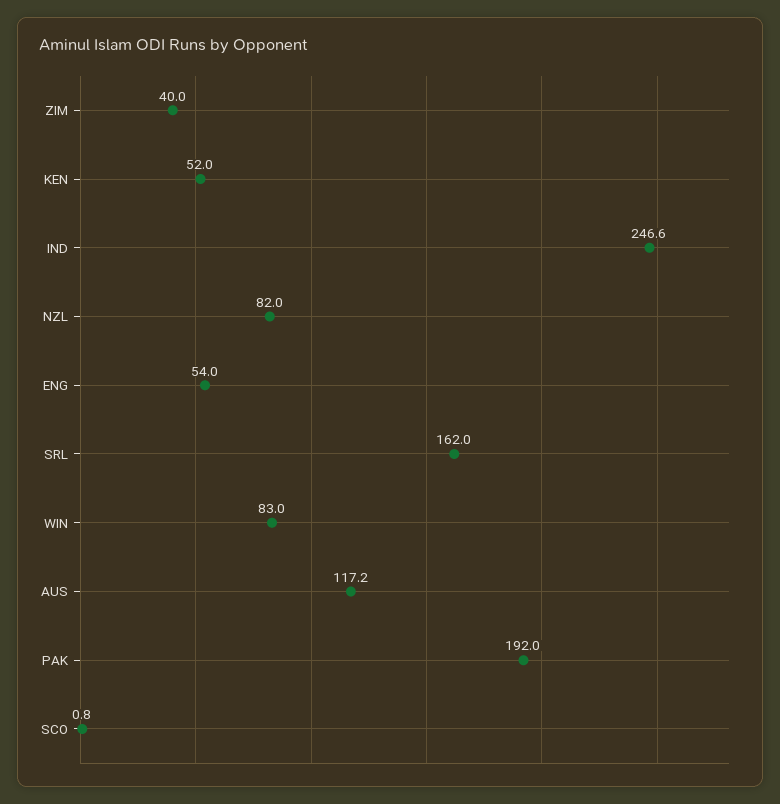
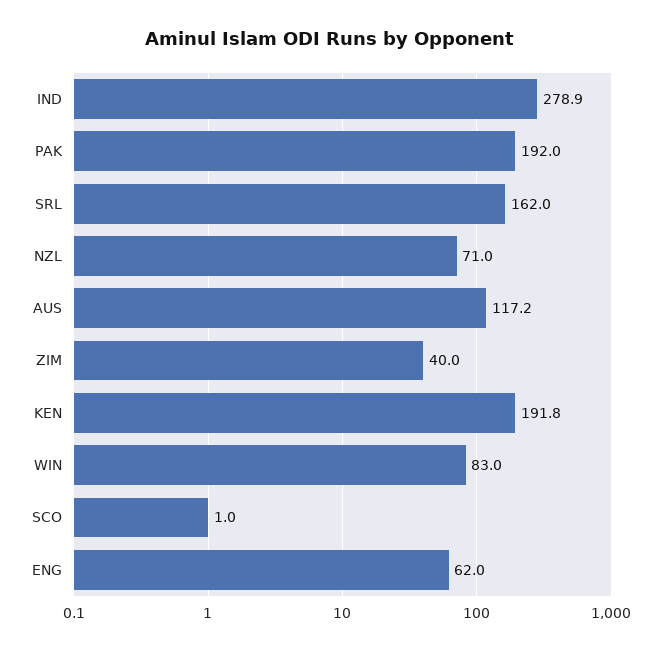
  {
    "ZIM": 40,
-   "KEN": 52,
+   "KEN": 191.8,
-   "IND": 246.6,
+   "IND": 278.9,
-   "NZL": 82,
+   "NZL": 71,
-   "ENG": 54,
+   "ENG": 62,
    "SRL": 162,
    "WIN": 83,
    "AUS": 117.2,
    "PAK": 192,
-   "SCO": 0.8
+   "SCO": 1
  }

